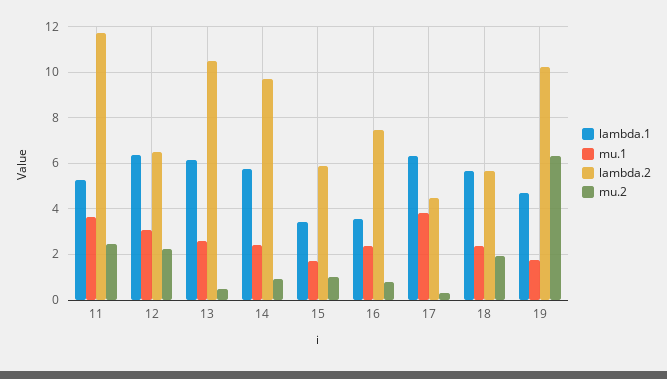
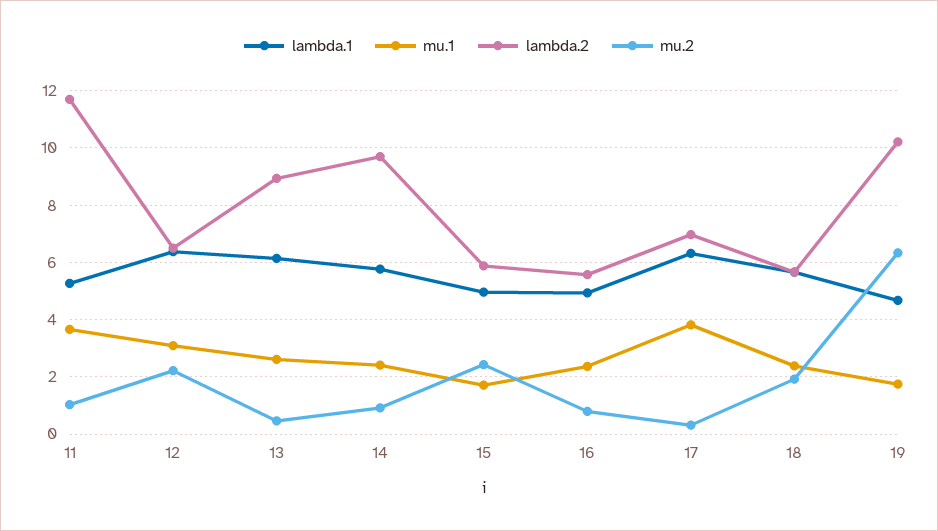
  {
    "lambda.1": {
      "11": 5.25,
      "12": 6.5,
      "13": 6.25,
      "14": 5.75,
-     "15": 3.5,
+     "15": 5,
-     "16": 3.5,
+     "16": 5,
      "17": 6.25,
      "18": 5.75,
      "19": 4.75
    },
    "mu.1": {
      "11": 3.75,
      "12": 3,
      "13": 2.5,
      "14": 2.5,
      "15": 1.75,
      "16": 2.25,
      "17": 3.75,
      "18": 2.5,
      "19": 1.75
    },
    "lambda.2": {
      "11": 11.75,
      "12": 6.5,
-     "13": 10.5,
+     "13": 9,
      "14": 9.75,
      "15": 6,
-     "16": 7.5,
+     "16": 5.5,
-     "17": 4.5,
+     "17": 7,
      "18": 5.75,
      "19": 10.25
    },
    "mu.2": {
-     "11": 2.5,
+     "11": 1,
      "12": 2.25,
      "13": 0.5,
      "14": 1,
-     "15": 1,
+     "15": 2.5,
      "16": 0.75,
      "17": 0.25,
      "18": 2,
      "19": 6.25
    }
  }

